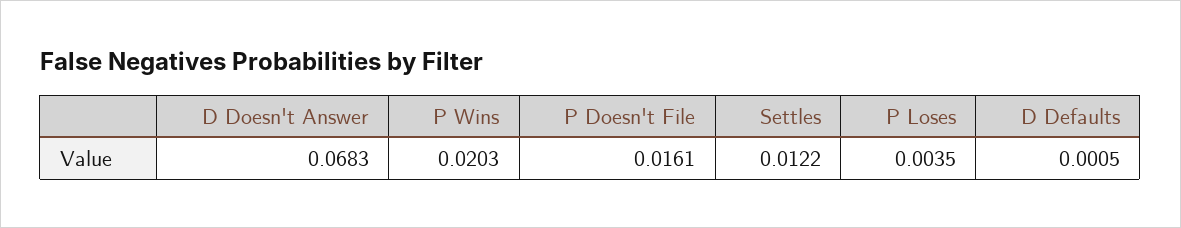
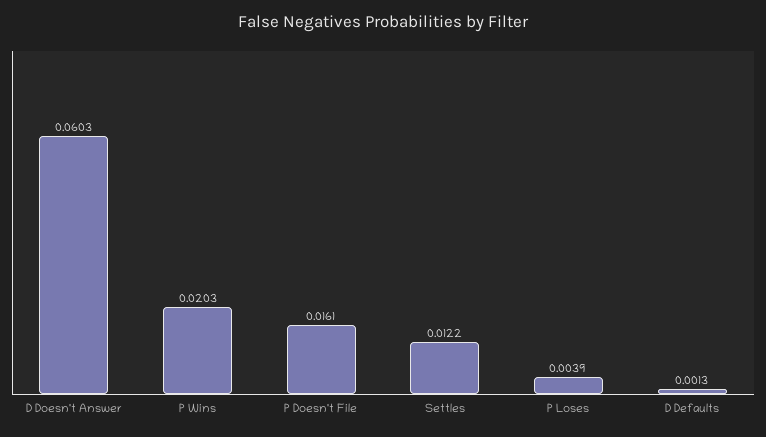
  {
-   "D Doesn't Answer": 0.0683,
+   "D Doesn't Answer": 0.0603,
    "P Wins": 0.0203,
    "P Doesn't File": 0.0161,
    "Settles": 0.0122,
-   "P Loses": 0.0035,
+   "P Loses": 0.0039,
-   "D Defaults": 0.0005
+   "D Defaults": 0.0013
  }

